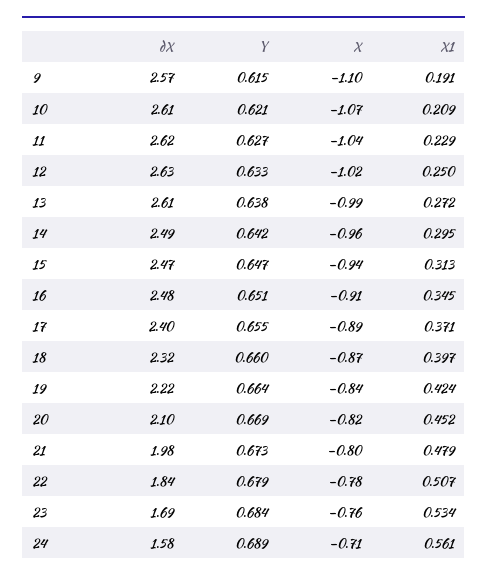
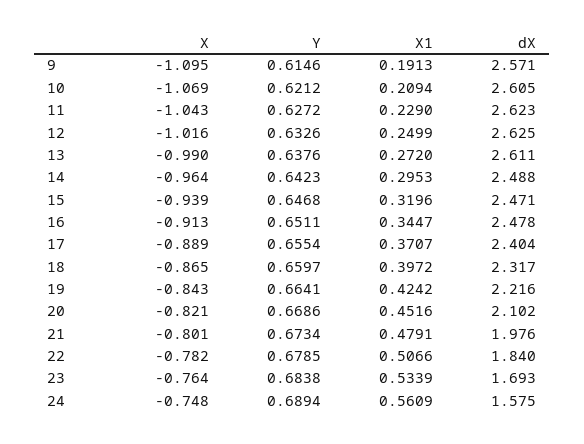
  {
    "dX": {
      "9": 2.571,
      "10": 2.605,
      "11": 2.623,
      "12": 2.625,
      "13": 2.611,
      "14": 2.488,
      "15": 2.471,
      "16": 2.478,
      "17": 2.404,
      "18": 2.317,
      "19": 2.216,
      "20": 2.102,
      "21": 1.976,
      "22": 1.84,
      "23": 1.693,
      "24": 1.575
    },
    "Y": {
      "9": 0.6146,
      "10": 0.6212,
      "11": 0.6272,
      "12": 0.6326,
      "13": 0.6376,
      "14": 0.6423,
      "15": 0.6468,
      "16": 0.6511,
      "17": 0.6554,
      "18": 0.6597,
      "19": 0.6641,
      "20": 0.6686,
      "21": 0.6734,
      "22": 0.6785,
      "23": 0.6838,
      "24": 0.6894
    },
    "X": {
      "9": -1.095,
      "10": -1.069,
      "11": -1.043,
      "12": -1.016,
      "13": -0.99,
      "14": -0.964,
      "15": -0.939,
      "16": -0.913,
      "17": -0.889,
      "18": -0.865,
      "19": -0.843,
      "20": -0.821,
      "21": -0.801,
      "22": -0.782,
      "23": -0.764,
-     "24": -0.71
+     "24": -0.748
    },
    "X1": {
      "9": 0.1913,
      "10": 0.2094,
      "11": 0.229,
      "12": 0.2499,
      "13": 0.272,
      "14": 0.2953,
-     "15": 0.313,
+     "15": 0.3196,
      "16": 0.3447,
      "17": 0.3707,
      "18": 0.3972,
      "19": 0.4242,
      "20": 0.4516,
      "21": 0.4791,
      "22": 0.5066,
      "23": 0.5339,
      "24": 0.5609
    }
  }

